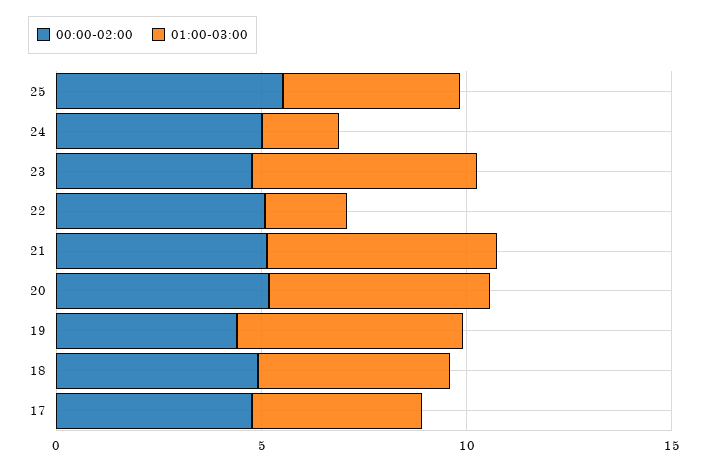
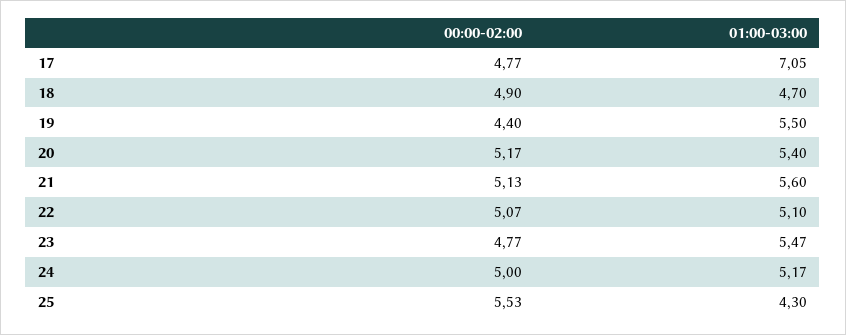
  {
    "00:00-02:00": {
      "25": 5.53,
      "24": 5,
      "23": 4.77,
      "22": 5.07,
      "21": 5.13,
      "20": 5.17,
      "19": 4.4,
      "18": 4.9,
      "17": 4.77
    },
    "01:00-03:00": {
      "25": 4.3,
-     "24": 2,
+     "24": 5.17,
      "23": 5.47,
-     "22": 2,
+     "22": 5.1,
      "21": 5.6,
      "20": 5.4,
      "19": 5.5,
      "18": 4.7,
-     "17": 4
+     "17": 7.05
    }
  }

